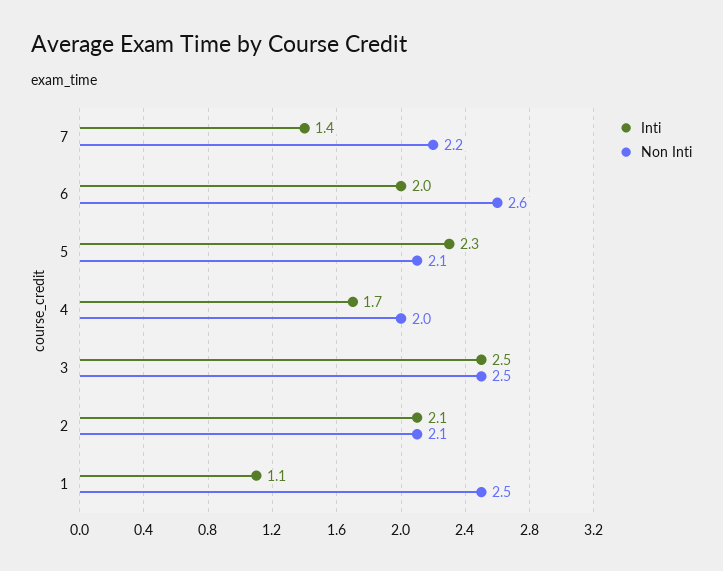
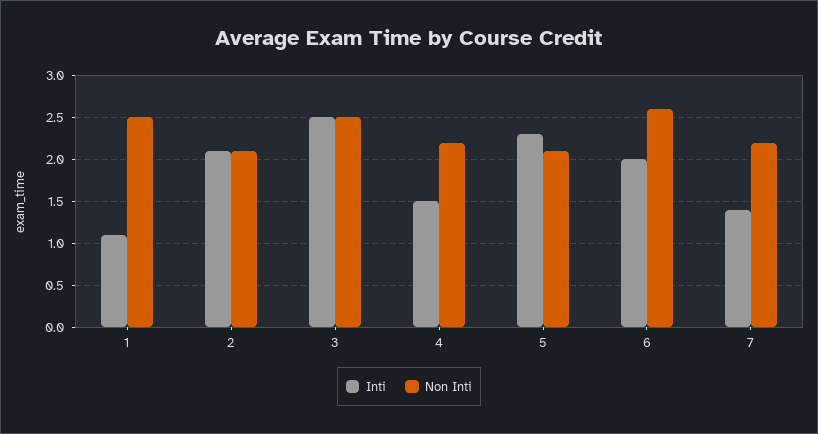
  {
    "Inti": {
      "7": 1.4,
      "6": 2,
      "5": 2.3,
-     "4": 1.7,
+     "4": 1.5,
      "3": 2.5,
      "2": 2.1,
      "1": 1.1
    },
    "Non Inti": {
      "7": 2.2,
      "6": 2.6,
      "5": 2.1,
-     "4": 2,
+     "4": 2.2,
      "3": 2.5,
      "2": 2.1,
      "1": 2.5
    }
  }

